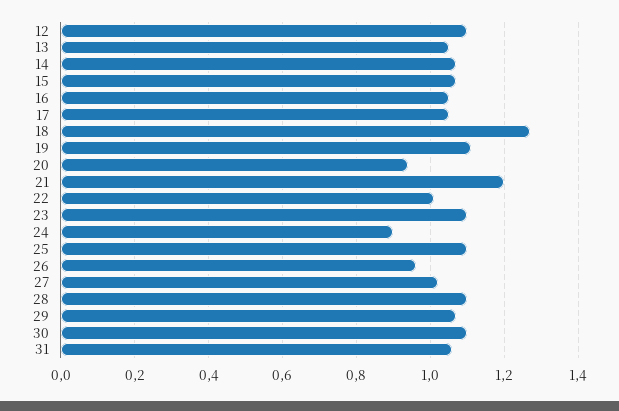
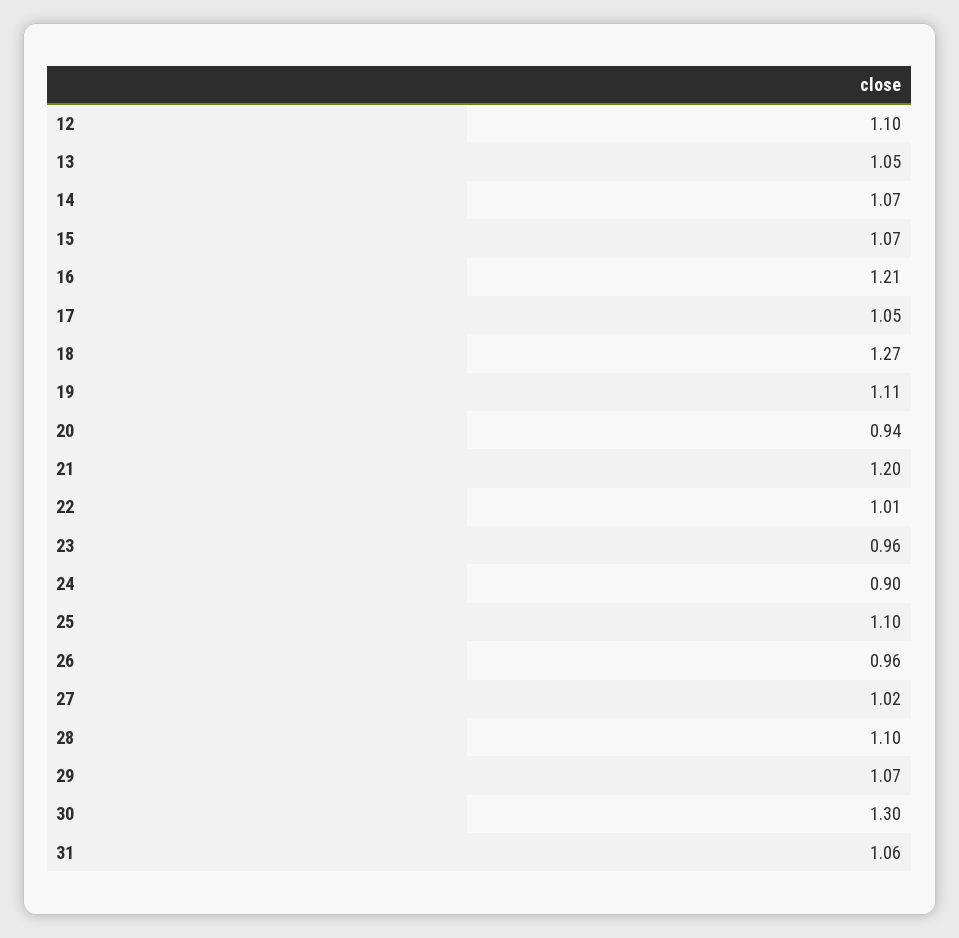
  {
    "12": 1.1,
    "13": 1.05,
    "14": 1.07,
    "15": 1.07,
-   "16": 1.05,
+   "16": 1.21,
    "17": 1.05,
    "18": 1.27,
    "19": 1.11,
    "20": 0.94,
    "21": 1.2,
    "22": 1.01,
-   "23": 1.1,
+   "23": 0.96,
    "24": 0.9,
    "25": 1.1,
    "26": 0.96,
    "27": 1.02,
    "28": 1.1,
    "29": 1.07,
-   "30": 1.1,
+   "30": 1.3,
    "31": 1.06
  }

